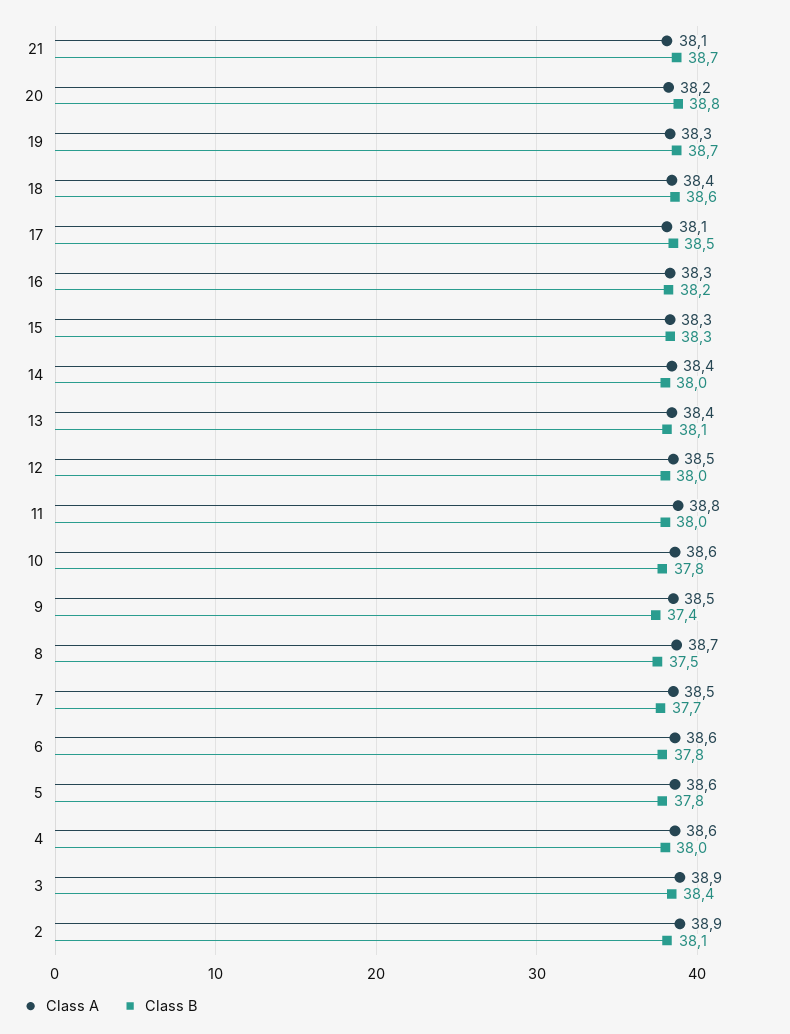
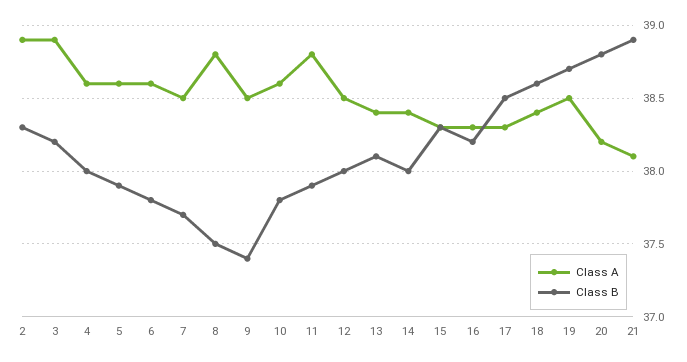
  {
    "Class A": {
      "21": 38.1,
      "20": 38.2,
-     "19": 38.3,
+     "19": 38.5,
      "18": 38.4,
-     "17": 38.1,
+     "17": 38.3,
      "16": 38.3,
      "15": 38.3,
      "14": 38.4,
      "13": 38.4,
      "12": 38.5,
      "11": 38.8,
      "10": 38.6,
      "9": 38.5,
-     "8": 38.7,
+     "8": 38.8,
      "7": 38.5,
      "6": 38.6,
      "5": 38.6,
      "4": 38.6,
      "3": 38.9,
      "2": 38.9
    },
    "Class B": {
-     "21": 38.7,
+     "21": 38.9,
      "20": 38.8,
      "19": 38.7,
      "18": 38.6,
      "17": 38.5,
      "16": 38.2,
      "15": 38.3,
      "14": 38,
      "13": 38.1,
      "12": 38,
-     "11": 38,
+     "11": 37.9,
      "10": 37.8,
      "9": 37.4,
      "8": 37.5,
      "7": 37.7,
      "6": 37.8,
-     "5": 37.8,
+     "5": 37.9,
      "4": 38,
-     "3": 38.4,
+     "3": 38.2,
-     "2": 38.1
+     "2": 38.3
    }
  }

